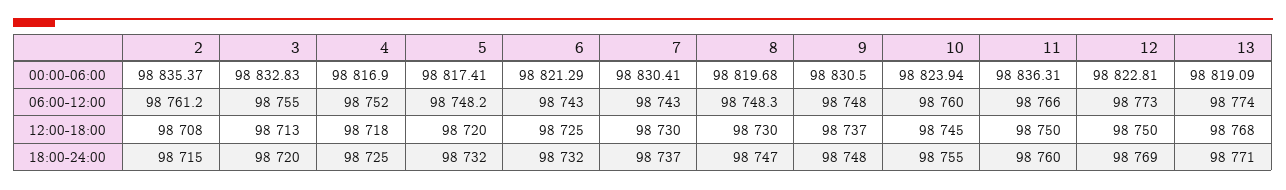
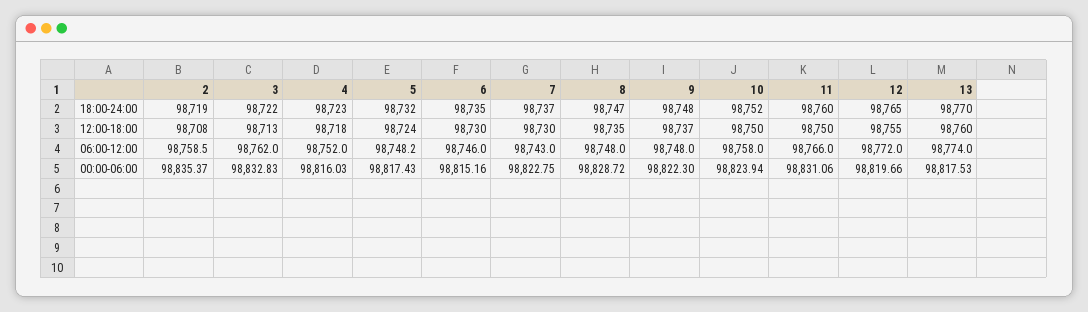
  {
    "2": {
      "00:00-06:00": 98835.37,
-     "06:00-12:00": 98761.2,
+     "06:00-12:00": 98758.5,
      "12:00-18:00": 98708,
-     "18:00-24:00": 98715
+     "18:00-24:00": 98719
    },
    "3": {
      "00:00-06:00": 98832.83,
-     "06:00-12:00": 98755,
+     "06:00-12:00": 98762,
      "12:00-18:00": 98713,
-     "18:00-24:00": 98720
+     "18:00-24:00": 98722
    },
    "4": {
-     "00:00-06:00": 98816.9,
+     "00:00-06:00": 98816.03,
      "06:00-12:00": 98752,
      "12:00-18:00": 98718,
-     "18:00-24:00": 98725
+     "18:00-24:00": 98723
    },
    "5": {
-     "00:00-06:00": 98817.41,
+     "00:00-06:00": 98817.43,
      "06:00-12:00": 98748.2,
-     "12:00-18:00": 98720,
+     "12:00-18:00": 98724,
      "18:00-24:00": 98732
    },
    "6": {
-     "00:00-06:00": 98821.29,
+     "00:00-06:00": 98815.16,
-     "06:00-12:00": 98743,
+     "06:00-12:00": 98746,
-     "12:00-18:00": 98725,
+     "12:00-18:00": 98730,
-     "18:00-24:00": 98732
+     "18:00-24:00": 98735
    },
    "7": {
-     "00:00-06:00": 98830.41,
+     "00:00-06:00": 98822.75,
      "06:00-12:00": 98743,
      "12:00-18:00": 98730,
      "18:00-24:00": 98737
    },
    "8": {
-     "00:00-06:00": 98819.68,
+     "00:00-06:00": 98828.72,
-     "06:00-12:00": 98748.3,
+     "06:00-12:00": 98748,
-     "12:00-18:00": 98730,
+     "12:00-18:00": 98735,
      "18:00-24:00": 98747
    },
    "9": {
-     "00:00-06:00": 98830.5,
+     "00:00-06:00": 98822.3,
      "06:00-12:00": 98748,
      "12:00-18:00": 98737,
      "18:00-24:00": 98748
    },
    "10": {
      "00:00-06:00": 98823.94,
-     "06:00-12:00": 98760,
+     "06:00-12:00": 98758,
-     "12:00-18:00": 98745,
+     "12:00-18:00": 98750,
-     "18:00-24:00": 98755
+     "18:00-24:00": 98752
    },
    "11": {
-     "00:00-06:00": 98836.31,
+     "00:00-06:00": 98831.06,
      "06:00-12:00": 98766,
      "12:00-18:00": 98750,
      "18:00-24:00": 98760
    },
    "12": {
-     "00:00-06:00": 98822.81,
+     "00:00-06:00": 98819.66,
-     "06:00-12:00": 98773,
+     "06:00-12:00": 98772,
-     "12:00-18:00": 98750,
+     "12:00-18:00": 98755,
-     "18:00-24:00": 98769
+     "18:00-24:00": 98765
    },
    "13": {
-     "00:00-06:00": 98819.09,
+     "00:00-06:00": 98817.53,
      "06:00-12:00": 98774,
-     "12:00-18:00": 98768,
+     "12:00-18:00": 98760,
-     "18:00-24:00": 98771
+     "18:00-24:00": 98770
    }
  }

